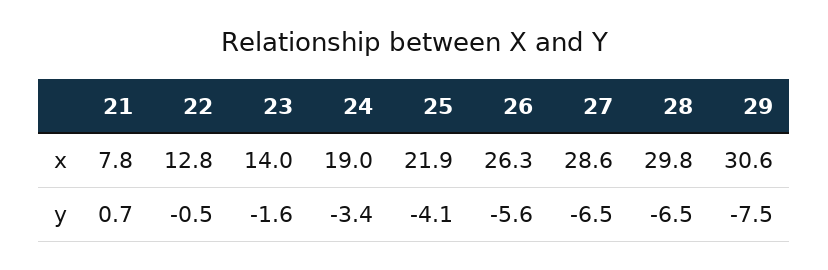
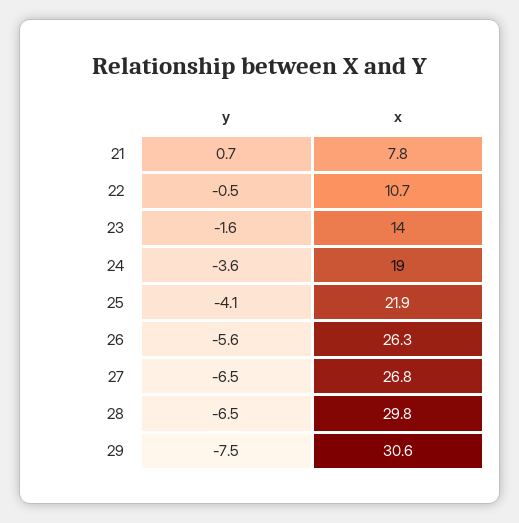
  {
    "21": {
      "x": 7.8,
      "y": 0.7
    },
    "22": {
-     "x": 12.8,
+     "x": 10.7,
      "y": -0.5
    },
    "23": {
      "x": 14,
      "y": -1.6
    },
    "24": {
      "x": 19,
-     "y": -3.4
+     "y": -3.6
    },
    "25": {
      "x": 21.9,
      "y": -4.1
    },
    "26": {
      "x": 26.3,
      "y": -5.6
    },
    "27": {
-     "x": 28.6,
+     "x": 26.8,
      "y": -6.5
    },
    "28": {
      "x": 29.8,
      "y": -6.5
    },
    "29": {
      "x": 30.6,
      "y": -7.5
    }
  }

